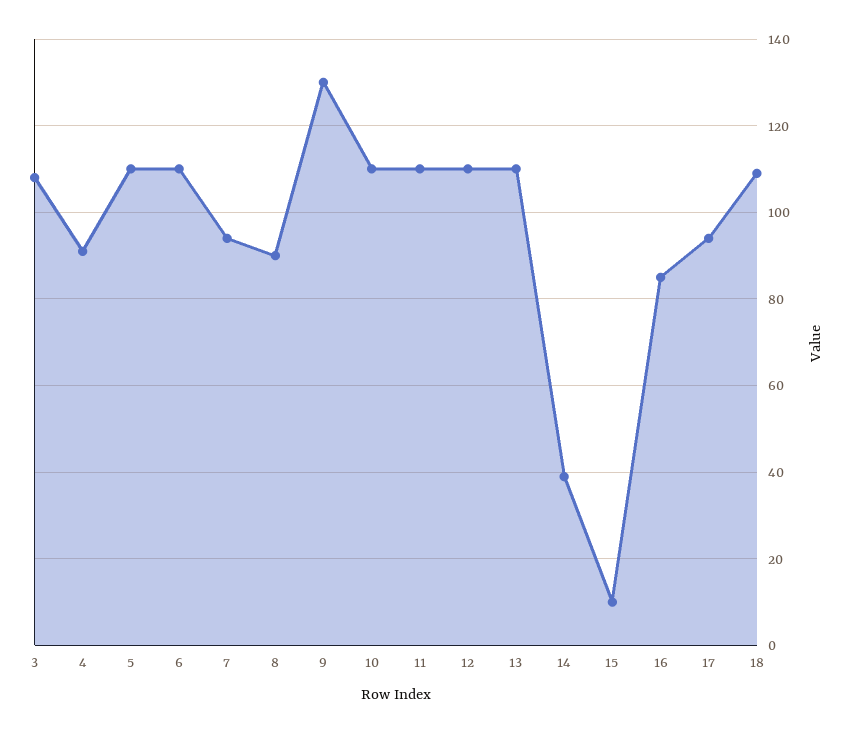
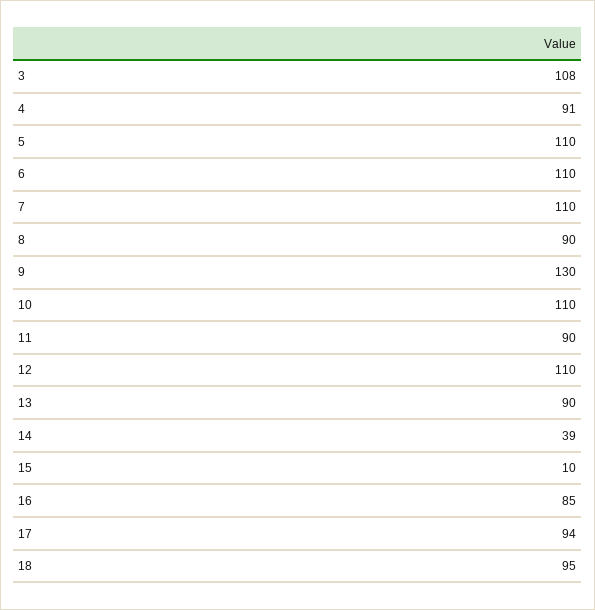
  {
    "3": 108,
    "4": 91,
    "5": 110,
    "6": 110,
-   "7": 95,
+   "7": 110,
    "8": 90,
    "9": 130,
    "10": 110,
-   "11": 110,
+   "11": 90,
    "12": 110,
-   "13": 110,
+   "13": 90,
    "14": 39,
    "15": 10,
    "16": 85,
    "17": 94,
-   "18": 110
+   "18": 95
  }

